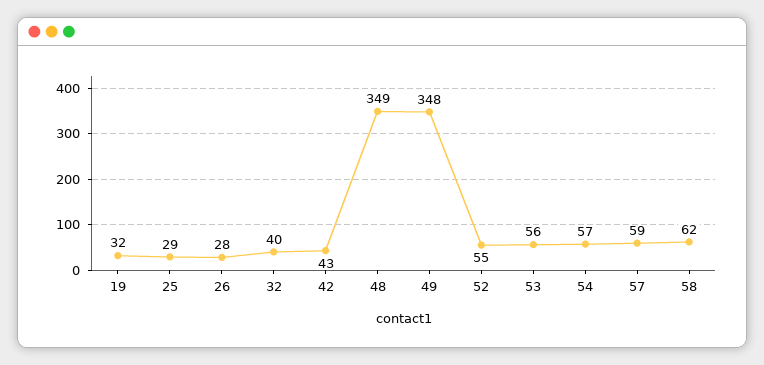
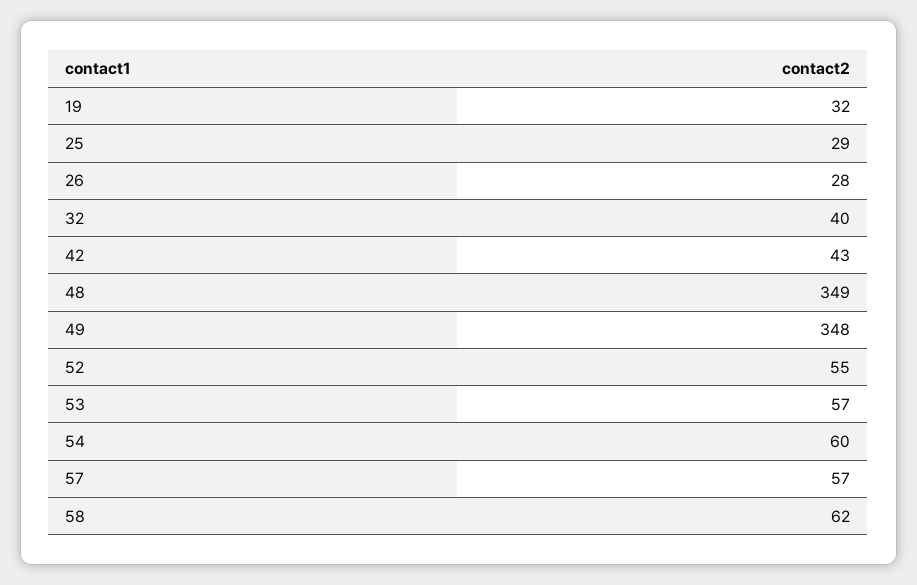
  {
    "19": 32,
    "25": 29,
    "26": 28,
    "32": 40,
    "42": 43,
    "48": 349,
    "49": 348,
    "52": 55,
-   "53": 56,
+   "53": 57,
-   "54": 57,
+   "54": 60,
-   "57": 59,
+   "57": 57,
    "58": 62
  }

